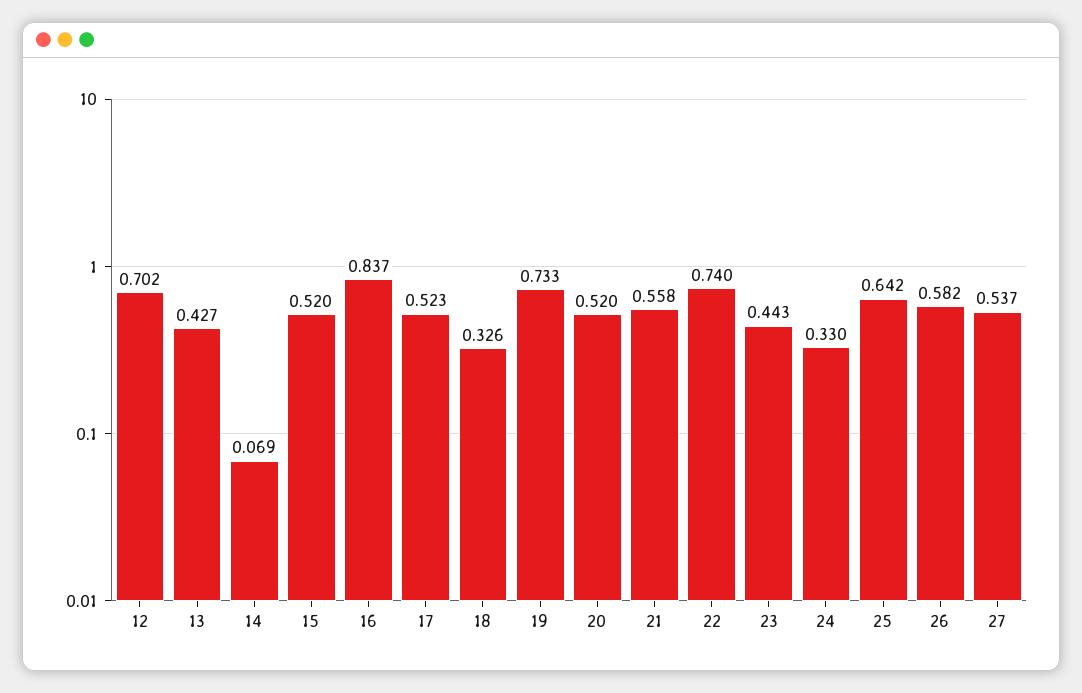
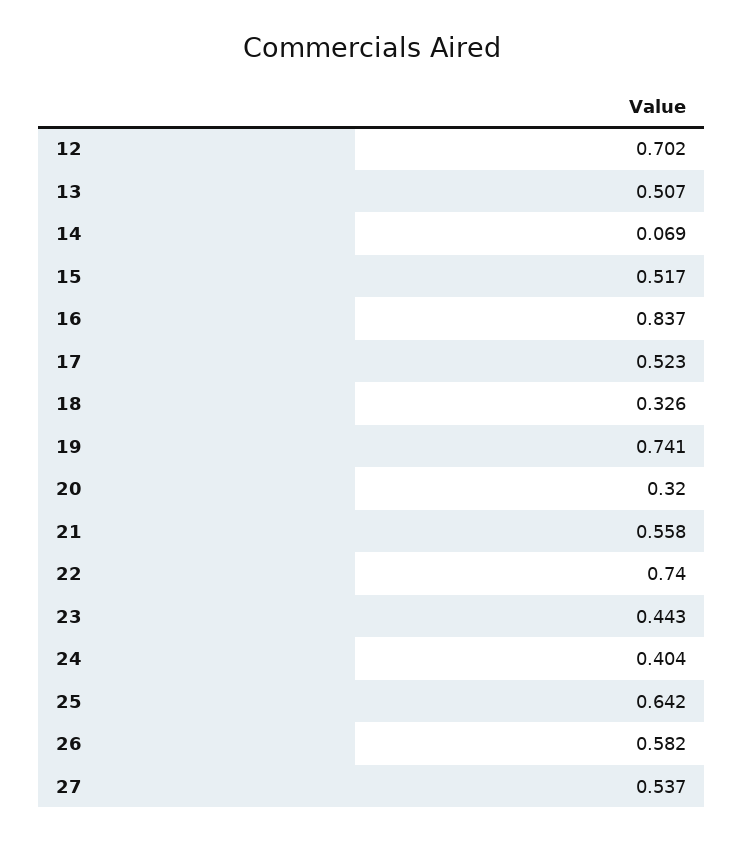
  {
    "12": 0.702,
-   "13": 0.427,
+   "13": 0.507,
    "14": 0.069,
-   "15": 0.52,
+   "15": 0.517,
    "16": 0.837,
    "17": 0.523,
    "18": 0.326,
-   "19": 0.733,
+   "19": 0.741,
-   "20": 0.52,
+   "20": 0.32,
    "21": 0.558,
    "22": 0.74,
    "23": 0.443,
-   "24": 0.33,
+   "24": 0.404,
    "25": 0.642,
    "26": 0.582,
    "27": 0.537
  }

